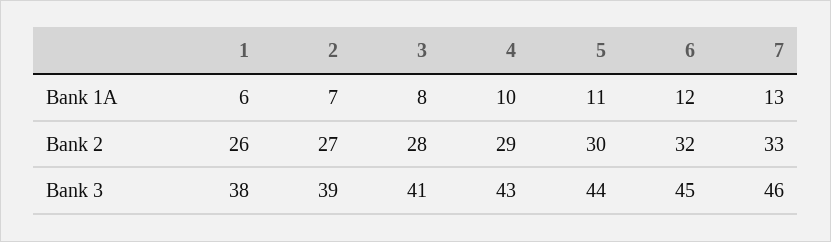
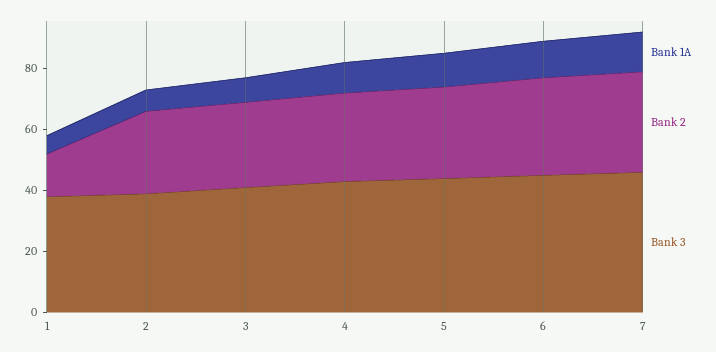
  {
    "Bank 1A": {
      "1": 6,
      "2": 7,
      "3": 8,
      "4": 10,
      "5": 11,
      "6": 12,
      "7": 13
    },
    "Bank 2": {
-     "1": 26,
+     "1": 15,
      "2": 27,
      "3": 28,
      "4": 29,
      "5": 30,
      "6": 32,
      "7": 33
    },
    "Bank 3": {
      "1": 38,
      "2": 39,
      "3": 41,
      "4": 43,
      "5": 44,
      "6": 45,
      "7": 46
    }
  }

